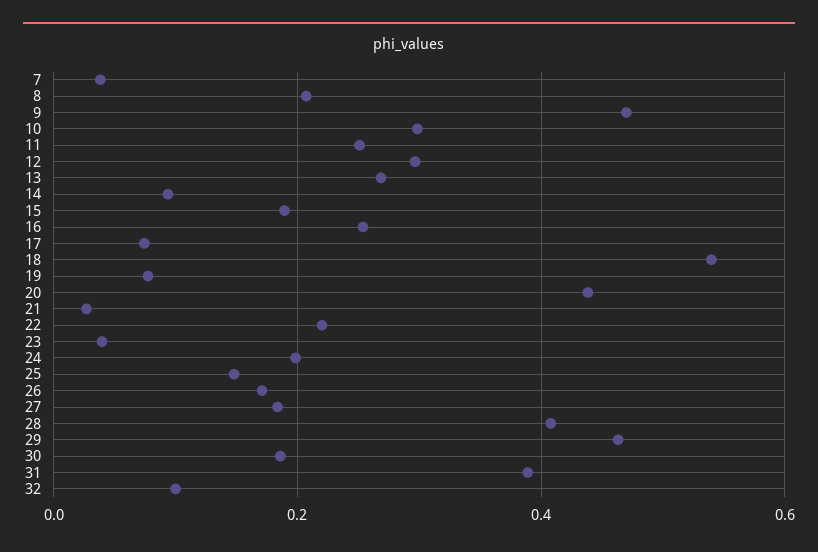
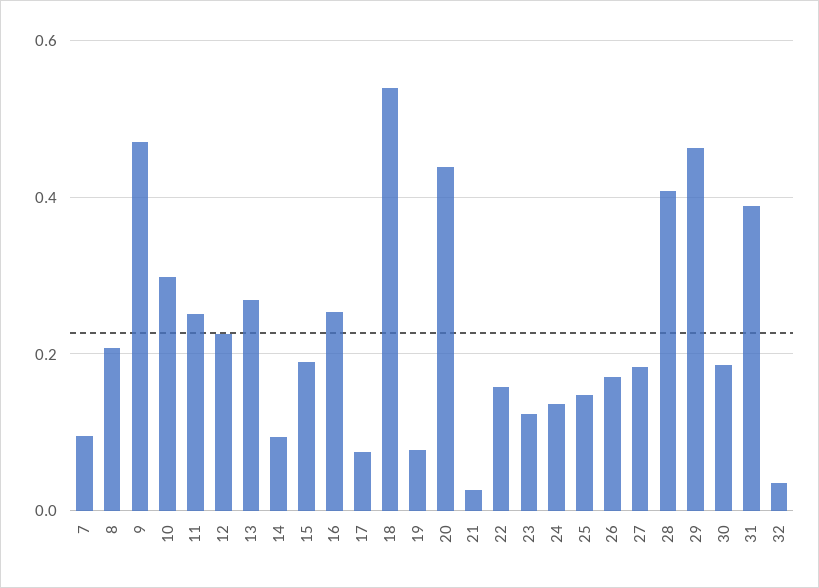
  {
-   "7": 0.04,
+   "7": 0.1,
    "8": 0.2,
    "9": 0.48,
    "10": 0.3,
    "11": 0.26,
-   "12": 0.3,
+   "12": 0.22,
    "13": 0.26,
    "14": 0.1,
    "15": 0.18,
    "16": 0.26,
    "17": 0.08,
    "18": 0.54,
    "19": 0.08,
    "20": 0.44,
    "21": 0.02,
-   "22": 0.22,
+   "22": 0.16,
-   "23": 0.04,
+   "23": 0.12,
-   "24": 0.2,
+   "24": 0.14,
    "25": 0.14,
    "26": 0.18,
    "27": 0.18,
    "28": 0.4,
    "29": 0.46,
    "30": 0.18,
    "31": 0.38,
-   "32": 0.1
+   "32": 0.04
  }

